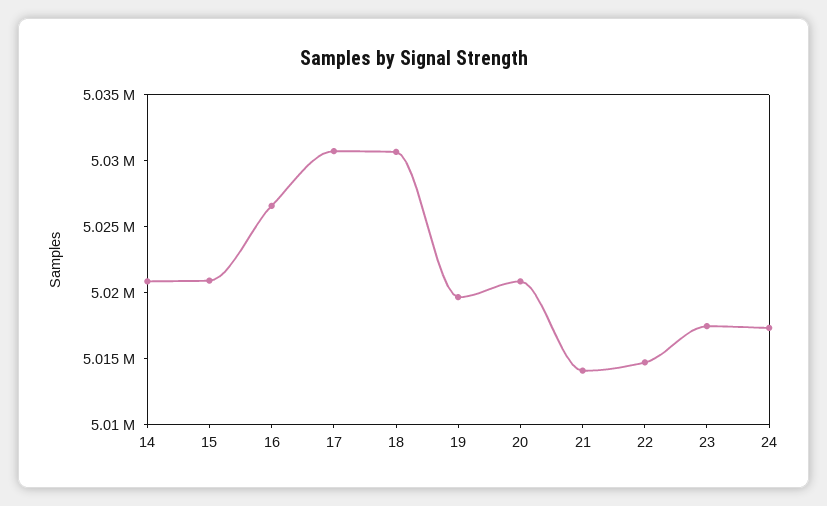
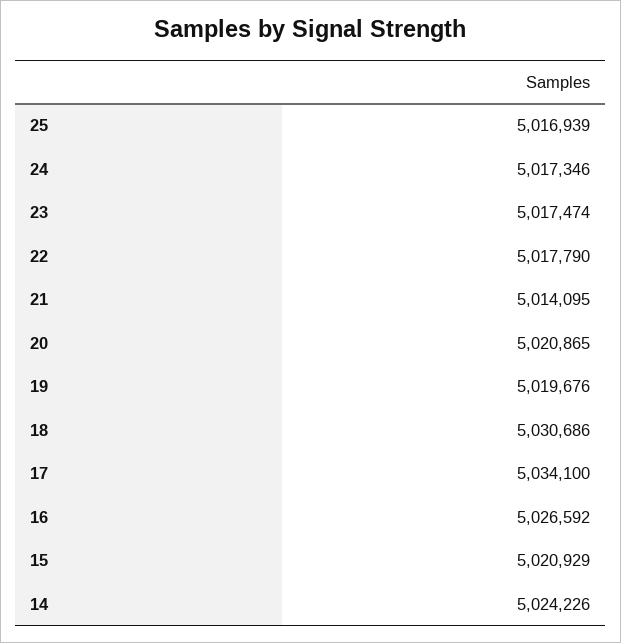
  {
-   "14": 5021000,
+   "14": 5024226,
    "15": 5020929,
    "16": 5026592,
-   "17": 5031000,
+   "17": 5034100,
    "18": 5030686,
    "19": 5019676,
    "20": 5020865,
    "21": 5014095,
-   "22": 5015000,
+   "22": 5017790,
    "23": 5017474,
-   "24": 5017346
+   "24": 5017346,
+   "25": 5016939
  }

